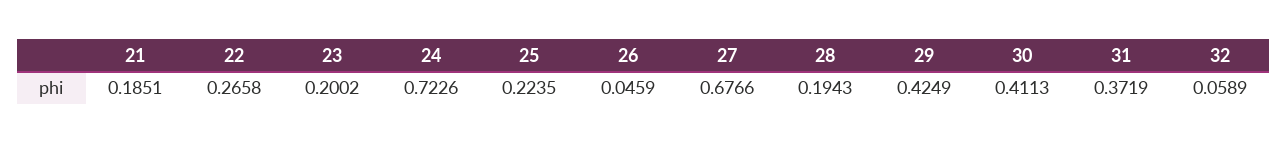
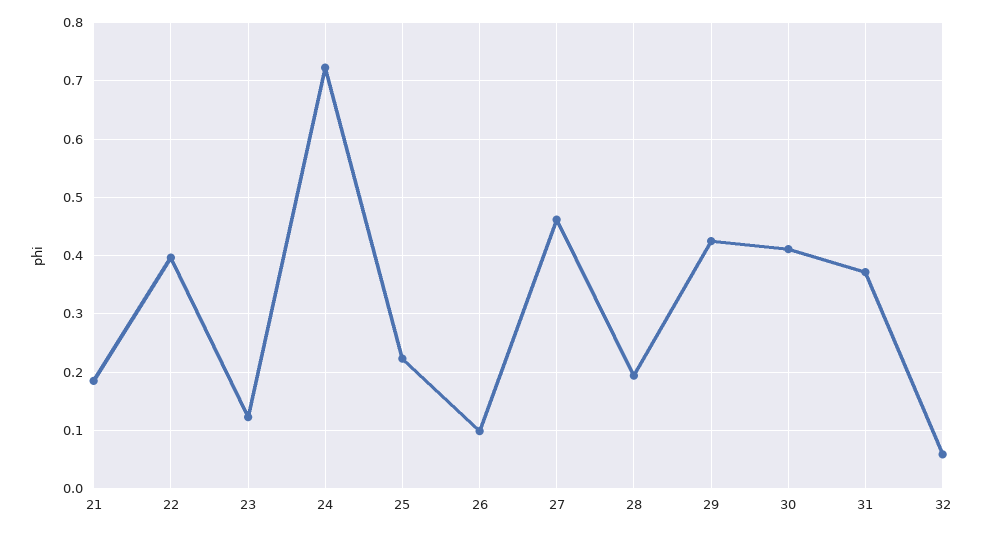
  {
    "21": 0.1851,
-   "22": 0.2658,
+   "22": 0.4,
-   "23": 0.2002,
+   "23": 0.12,
    "24": 0.7226,
    "25": 0.2235,
-   "26": 0.0459,
+   "26": 0.1,
-   "27": 0.6766,
+   "27": 0.46,
    "28": 0.1943,
    "29": 0.4249,
    "30": 0.4113,
    "31": 0.3719,
    "32": 0.0589
  }

